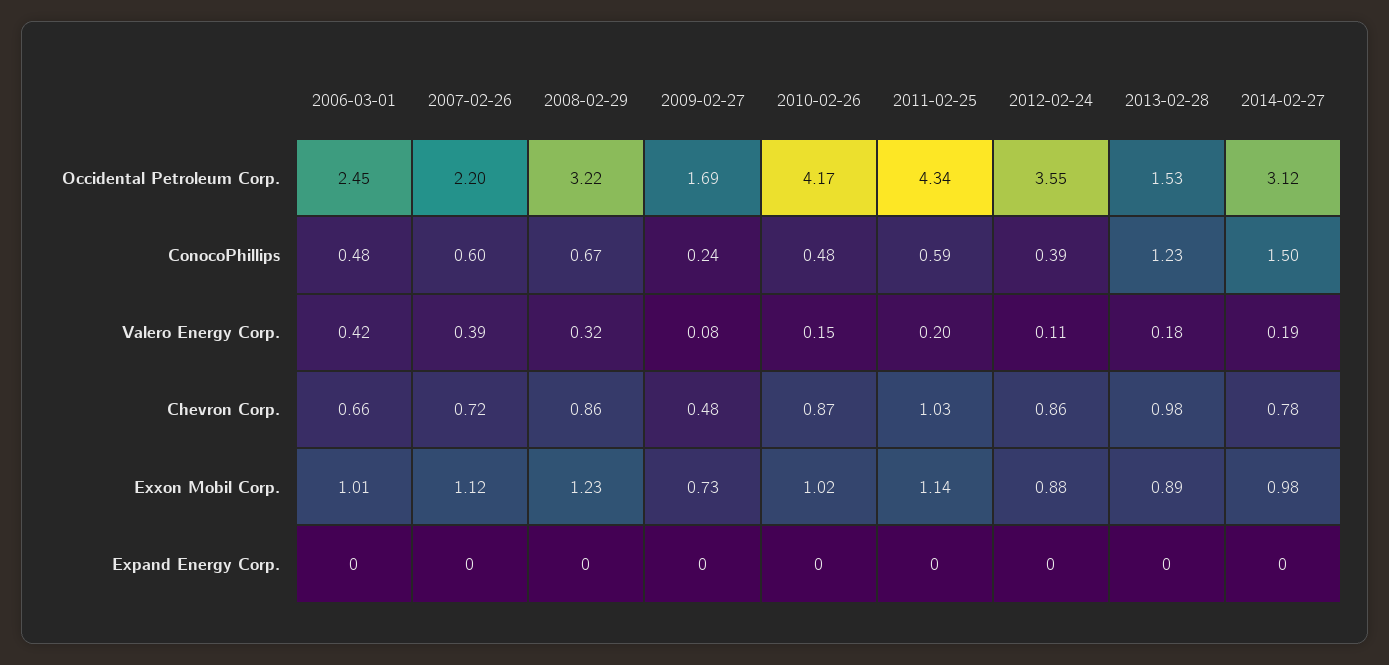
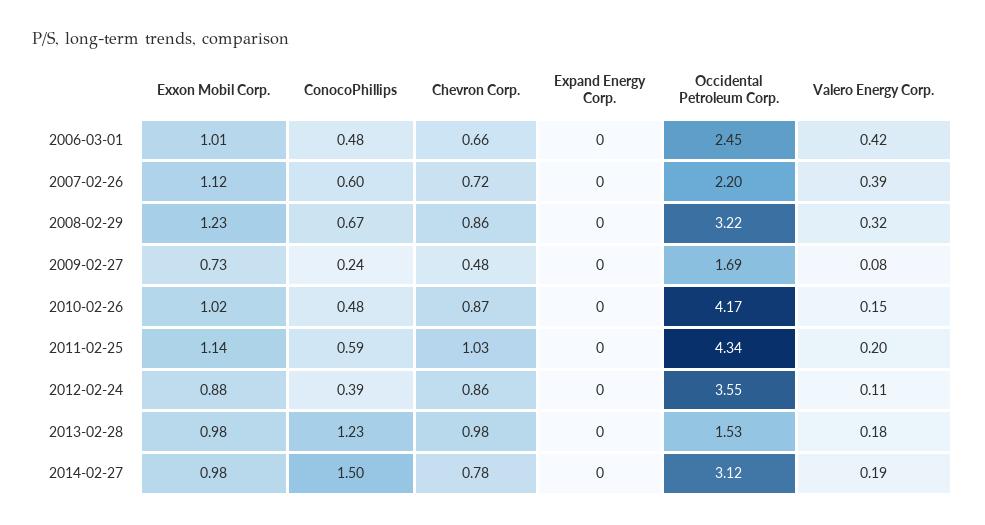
  {
    "2006-03-01": {
      "Occidental Petroleum Corp.": 2.45,
      "ConocoPhillips": 0.48,
      "Valero Energy Corp.": 0.42,
      "Chevron Corp.": 0.66,
      "Exxon Mobil Corp.": 1.01,
      "Expand Energy Corp.": 0
    },
    "2007-02-26": {
      "Occidental Petroleum Corp.": 2.2,
      "ConocoPhillips": 0.6,
      "Valero Energy Corp.": 0.39,
      "Chevron Corp.": 0.72,
      "Exxon Mobil Corp.": 1.12,
      "Expand Energy Corp.": 0
    },
    "2008-02-29": {
      "Occidental Petroleum Corp.": 3.22,
      "ConocoPhillips": 0.67,
      "Valero Energy Corp.": 0.32,
      "Chevron Corp.": 0.86,
      "Exxon Mobil Corp.": 1.23,
      "Expand Energy Corp.": 0
    },
    "2009-02-27": {
      "Occidental Petroleum Corp.": 1.69,
      "ConocoPhillips": 0.24,
      "Valero Energy Corp.": 0.08,
      "Chevron Corp.": 0.48,
      "Exxon Mobil Corp.": 0.73,
      "Expand Energy Corp.": 0
    },
    "2010-02-26": {
      "Occidental Petroleum Corp.": 4.17,
      "ConocoPhillips": 0.48,
      "Valero Energy Corp.": 0.15,
      "Chevron Corp.": 0.87,
      "Exxon Mobil Corp.": 1.02,
      "Expand Energy Corp.": 0
    },
    "2011-02-25": {
      "Occidental Petroleum Corp.": 4.34,
      "ConocoPhillips": 0.59,
      "Valero Energy Corp.": 0.2,
      "Chevron Corp.": 1.03,
      "Exxon Mobil Corp.": 1.14,
      "Expand Energy Corp.": 0
    },
    "2012-02-24": {
      "Occidental Petroleum Corp.": 3.55,
      "ConocoPhillips": 0.39,
      "Valero Energy Corp.": 0.11,
      "Chevron Corp.": 0.86,
      "Exxon Mobil Corp.": 0.88,
      "Expand Energy Corp.": 0
    },
    "2013-02-28": {
      "Occidental Petroleum Corp.": 1.53,
      "ConocoPhillips": 1.23,
      "Valero Energy Corp.": 0.18,
      "Chevron Corp.": 0.98,
-     "Exxon Mobil Corp.": 0.89,
+     "Exxon Mobil Corp.": 0.98,
      "Expand Energy Corp.": 0
    },
    "2014-02-27": {
      "Occidental Petroleum Corp.": 3.12,
      "ConocoPhillips": 1.5,
      "Valero Energy Corp.": 0.19,
      "Chevron Corp.": 0.78,
      "Exxon Mobil Corp.": 0.98,
      "Expand Energy Corp.": 0
    }
  }

